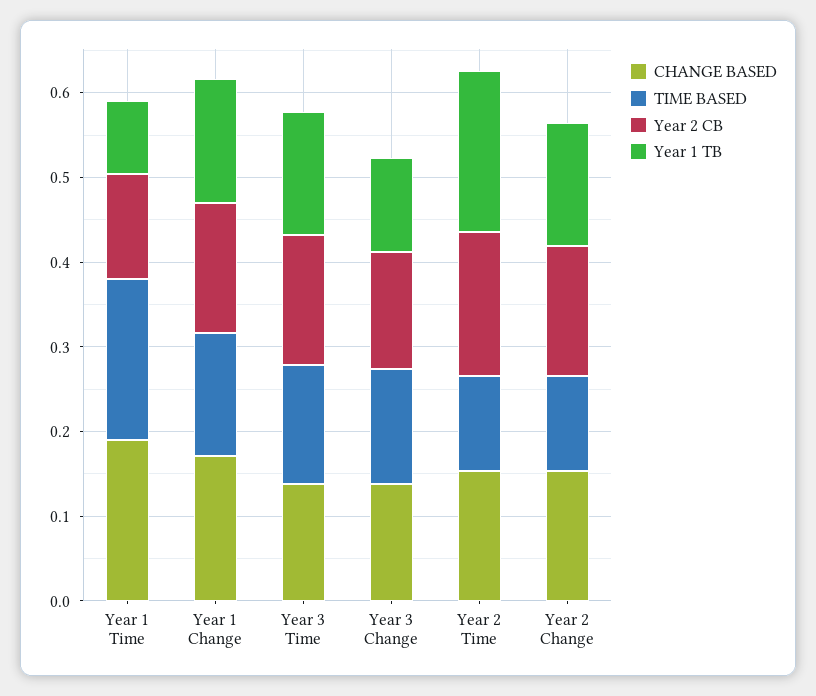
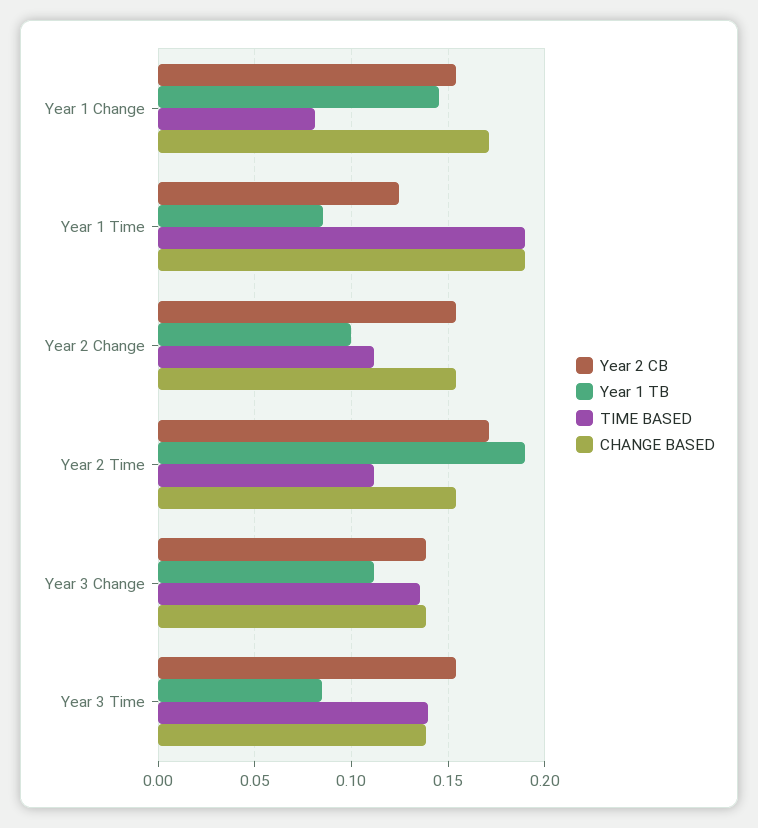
  {
    "CHANGE BASED": {
      "Year 1 Time": 0.19,
      "Year 1 Change": 0.17,
      "Year 3 Time": 0.14,
      "Year 3 Change": 0.14,
      "Year 2 Time": 0.155,
      "Year 2 Change": 0.155
    },
    "TIME BASED": {
      "Year 1 Time": 0.19,
-     "Year 1 Change": 0.14,
+     "Year 1 Change": 0.08,
      "Year 3 Time": 0.14,
      "Year 3 Change": 0.135,
      "Year 2 Time": 0.11,
      "Year 2 Change": 0.11
    },
    "Year 2 CB": {
      "Year 1 Time": 0.125,
      "Year 1 Change": 0.155,
      "Year 3 Time": 0.155,
      "Year 3 Change": 0.14,
      "Year 2 Time": 0.17,
      "Year 2 Change": 0.155
    },
    "Year 1 TB": {
      "Year 1 Time": 0.085,
      "Year 1 Change": 0.145,
-     "Year 3 Time": 0.14,
+     "Year 3 Time": 0.085,
      "Year 3 Change": 0.11,
      "Year 2 Time": 0.19,
-     "Year 2 Change": 0.14
+     "Year 2 Change": 0.1
    }
  }

